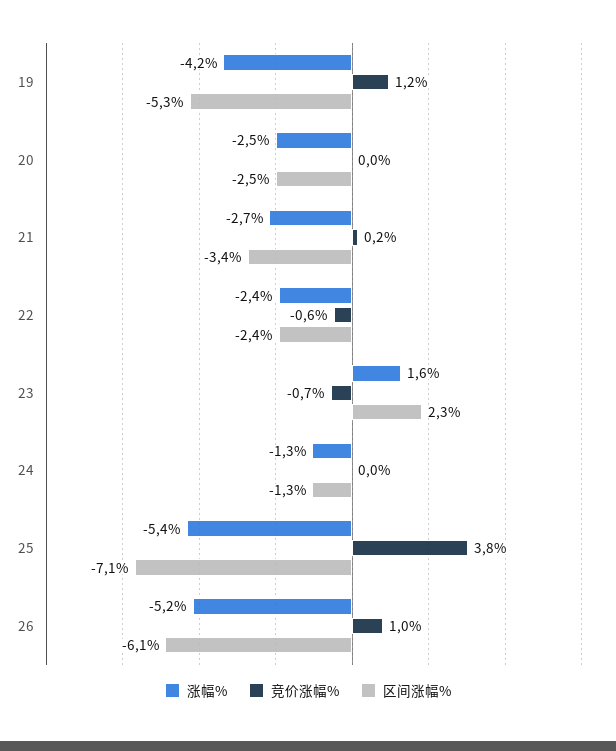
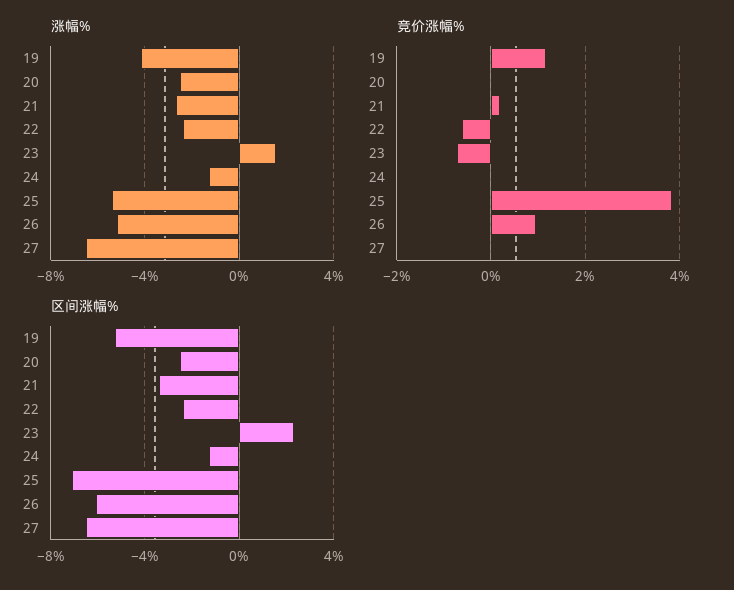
  {
    "涨幅%": {
      "19": -4.2,
      "20": -2.5,
      "21": -2.7,
      "22": -2.4,
      "23": 1.6,
      "24": -1.3,
      "25": -5.4,
-     "26": -5.2
+     "26": -5.2,
+     "27": -6.5
    },
    "竞价涨幅%": {
      "19": 1.2,
      "20": 0,
      "21": 0.2,
      "22": -0.6,
      "23": -0.7,
      "24": 0,
      "25": 3.8,
-     "26": 1
+     "26": 1,
+     "27": 0
    },
    "区间涨幅%": {
      "19": -5.3,
      "20": -2.5,
      "21": -3.4,
      "22": -2.4,
      "23": 2.3,
      "24": -1.3,
      "25": -7.1,
-     "26": -6.1
+     "26": -6.1,
+     "27": -6.5
    }
  }

